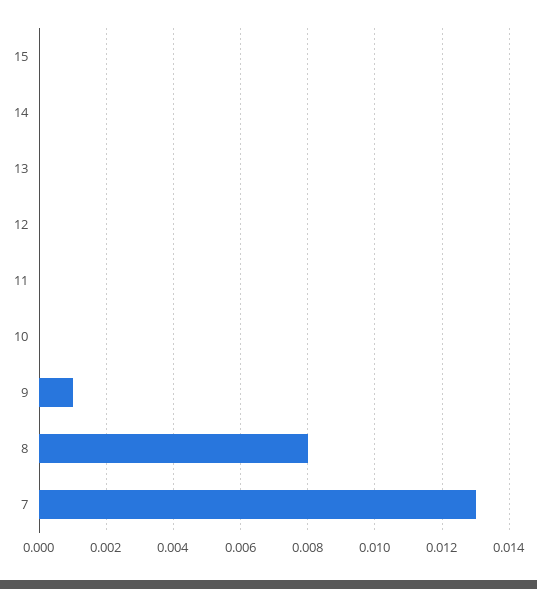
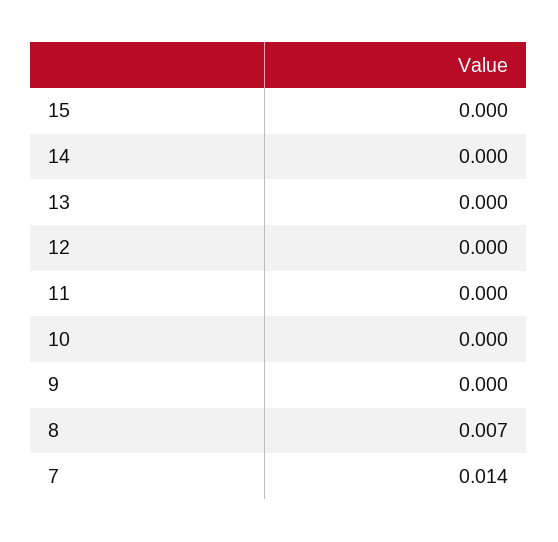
  {
    "15": 0,
    "14": 0,
    "13": 0,
    "12": 0,
    "11": 0,
    "10": 0,
-   "9": 0.001,
+   "9": 0,
-   "8": 0.008,
+   "8": 0.007,
-   "7": 0.013
+   "7": 0.014
  }

